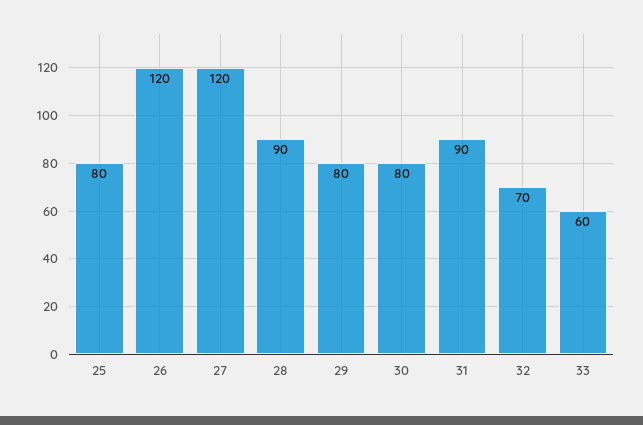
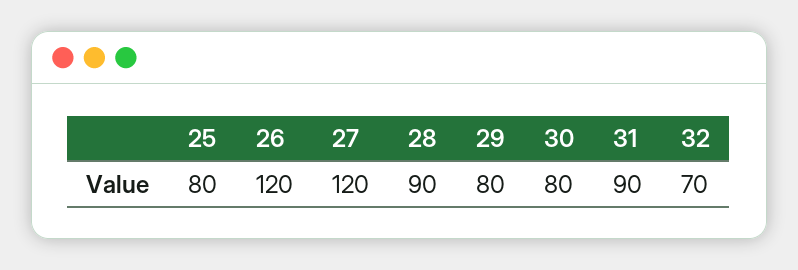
  {
    "25": 80,
    "26": 120,
    "27": 120,
    "28": 90,
    "29": 80,
    "30": 80,
    "31": 90,
-   "32": 70,
+   "32": 70
-   "33": 60
  }

